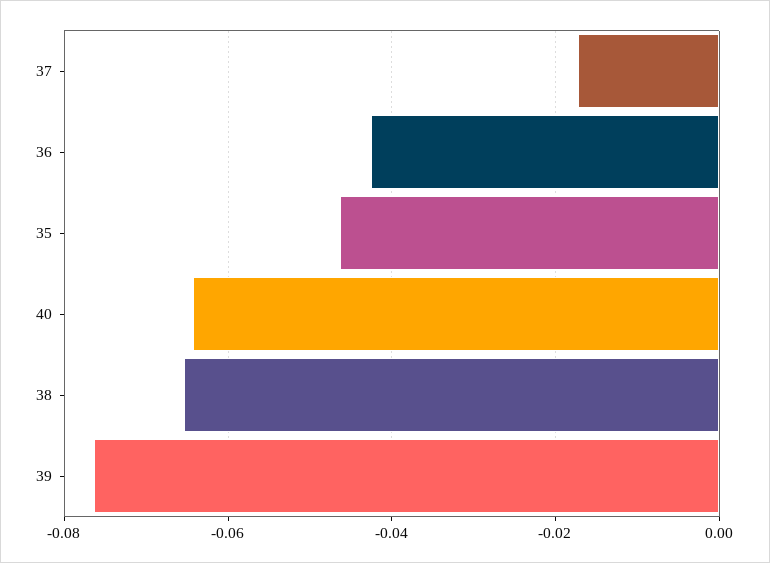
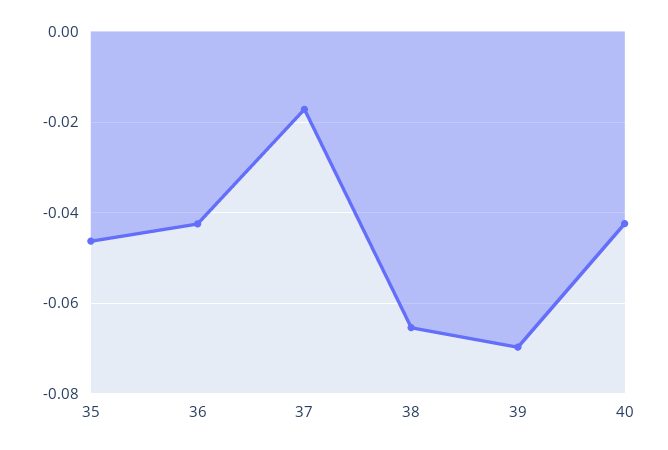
  {
    "37": -0.018,
    "36": -0.042,
    "35": -0.046,
-   "40": -0.064,
+   "40": -0.042,
    "38": -0.066,
-   "39": -0.076
+   "39": -0.07
  }

